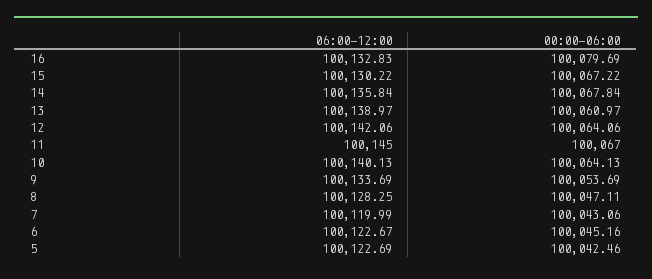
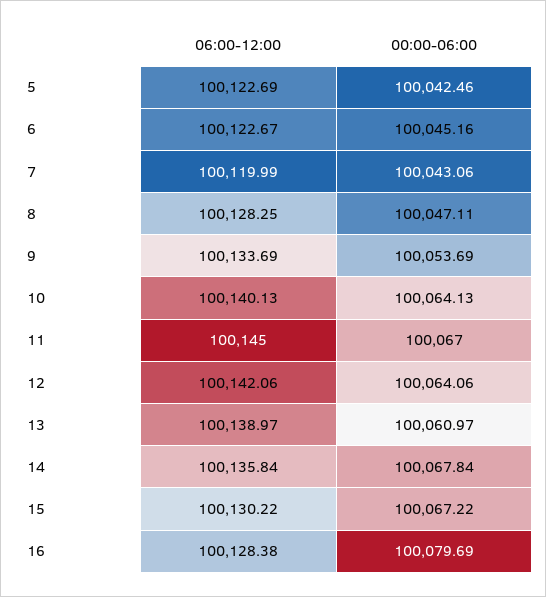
  {
    "06:00-12:00": {
-     "16": 100132.83,
+     "16": 100128.38,
      "15": 100130.22,
      "14": 100135.84,
      "13": 100138.97,
      "12": 100142.06,
      "11": 100145,
      "10": 100140.13,
      "9": 100133.69,
      "8": 100128.25,
      "7": 100119.99,
      "6": 100122.67,
      "5": 100122.69
    },
    "00:00-06:00": {
      "16": 100079.69,
      "15": 100067.22,
      "14": 100067.84,
      "13": 100060.97,
      "12": 100064.06,
      "11": 100067,
      "10": 100064.13,
      "9": 100053.69,
      "8": 100047.11,
      "7": 100043.06,
      "6": 100045.16,
      "5": 100042.46
    }
  }

